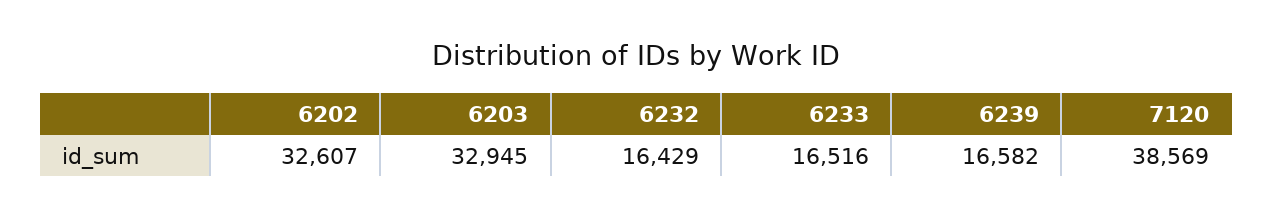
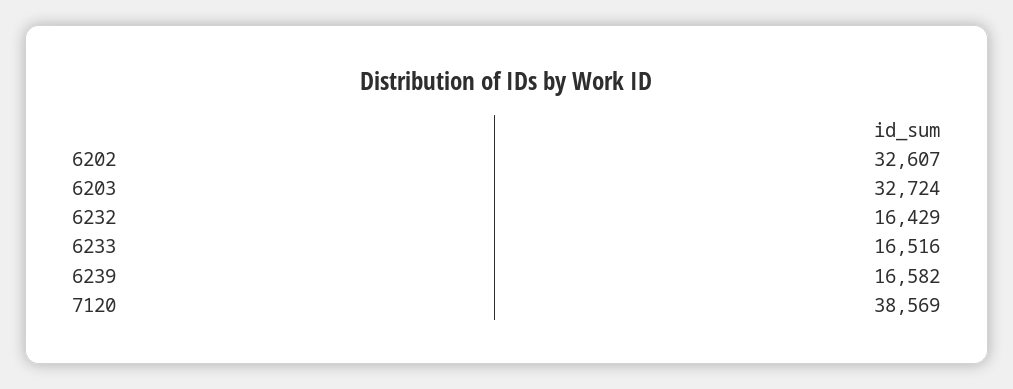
  {
    "6202": 32607,
-   "6203": 32945,
+   "6203": 32724,
    "6232": 16429,
    "6233": 16516,
    "6239": 16582,
    "7120": 38569
  }

